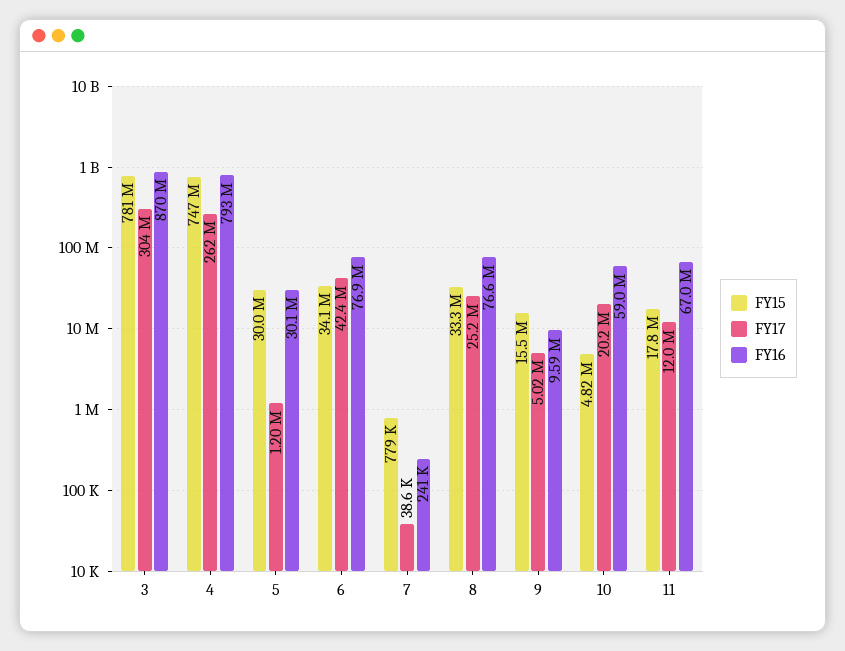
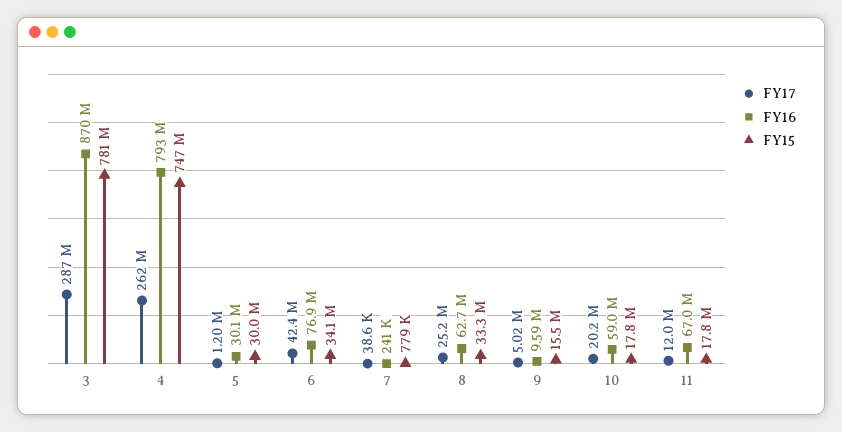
  {
    "FY15": {
      "3": 781000000,
      "4": 747000000,
      "5": 30000000,
      "6": 34100000,
      "7": 779000,
      "8": 33300000,
      "9": 15500000,
-     "10": 4820000,
+     "10": 17800000,
      "11": 17800000
    },
    "FY17": {
-     "3": 304000000,
+     "3": 287000000,
      "4": 262000000,
      "5": 1200000,
      "6": 42400000,
      "7": 38600,
      "8": 25200000,
      "9": 5020000,
      "10": 20200000,
      "11": 12000000
    },
    "FY16": {
      "3": 870000000,
      "4": 793000000,
      "5": 30100000,
      "6": 76900000,
      "7": 241000,
-     "8": 76600000,
+     "8": 62700000,
      "9": 9590000,
      "10": 59000000,
      "11": 67000000
    }
  }

